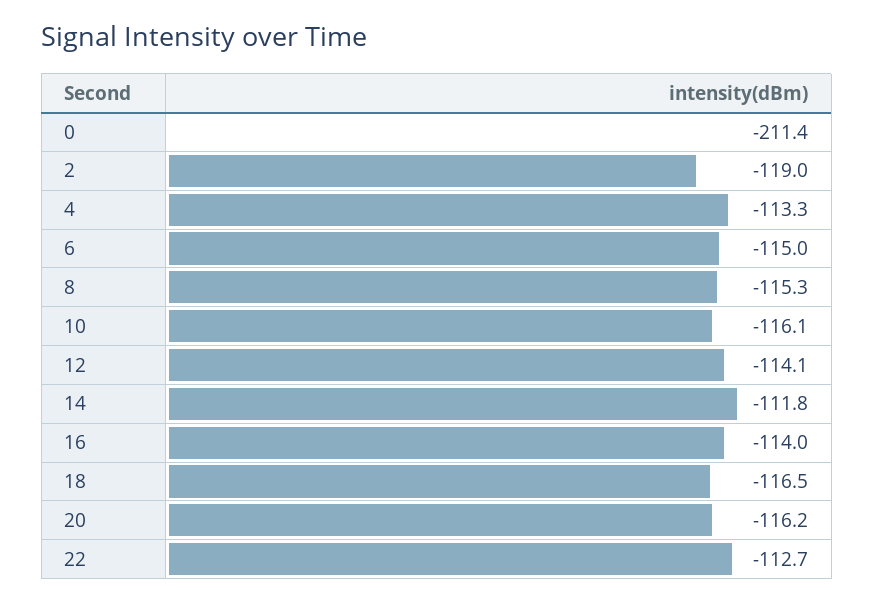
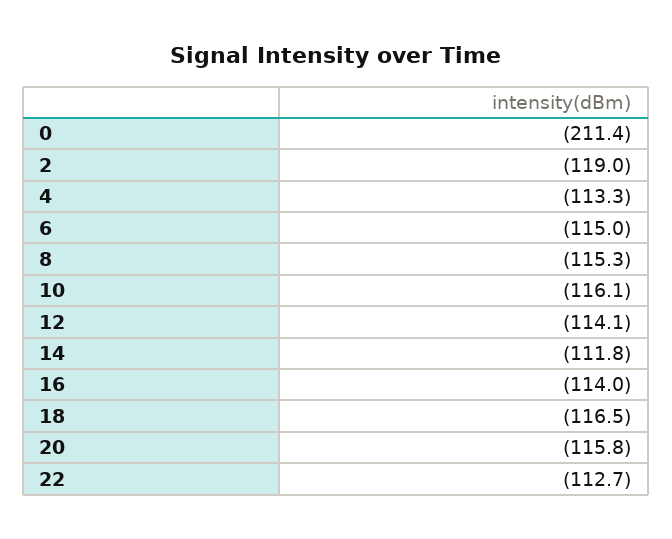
  {
    "0": -211.4,
    "2": -119,
    "4": -113.3,
    "6": -115,
    "8": -115.3,
    "10": -116.1,
    "12": -114.1,
    "14": -111.8,
    "16": -114,
    "18": -116.5,
-   "20": -116.2,
+   "20": -115.8,
    "22": -112.7
  }

